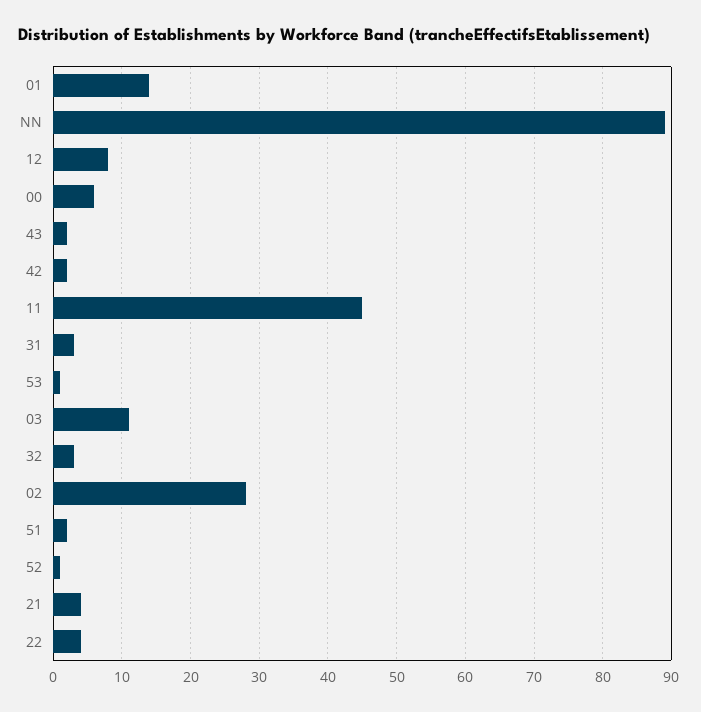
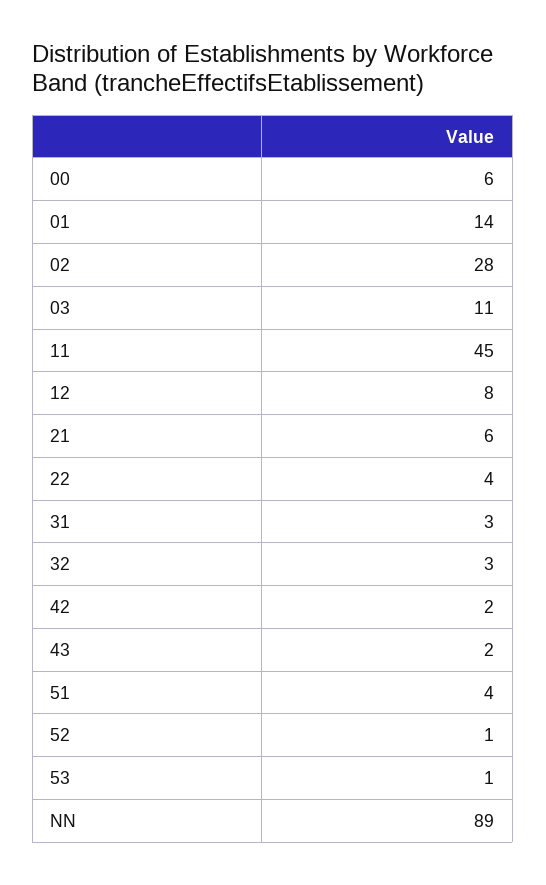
  {
    "01": 14,
    "NN": 89,
    "12": 8,
    "00": 6,
    "43": 2,
    "42": 2,
    "11": 45,
    "31": 3,
    "53": 1,
    "03": 11,
    "32": 3,
    "02": 28,
-   "51": 2,
+   "51": 4,
    "52": 1,
-   "21": 4,
+   "21": 6,
    "22": 4
  }

